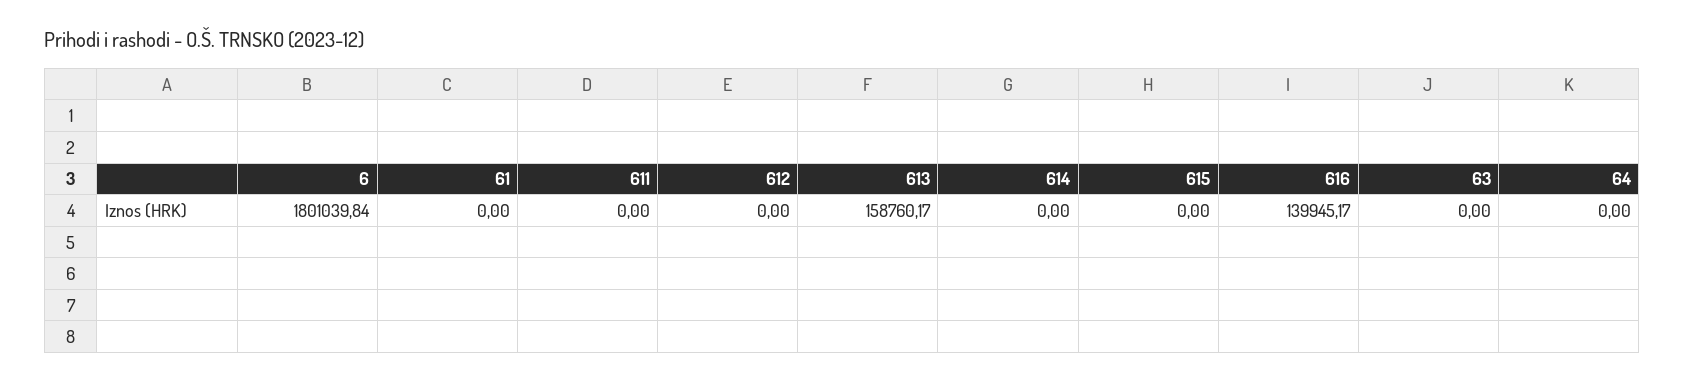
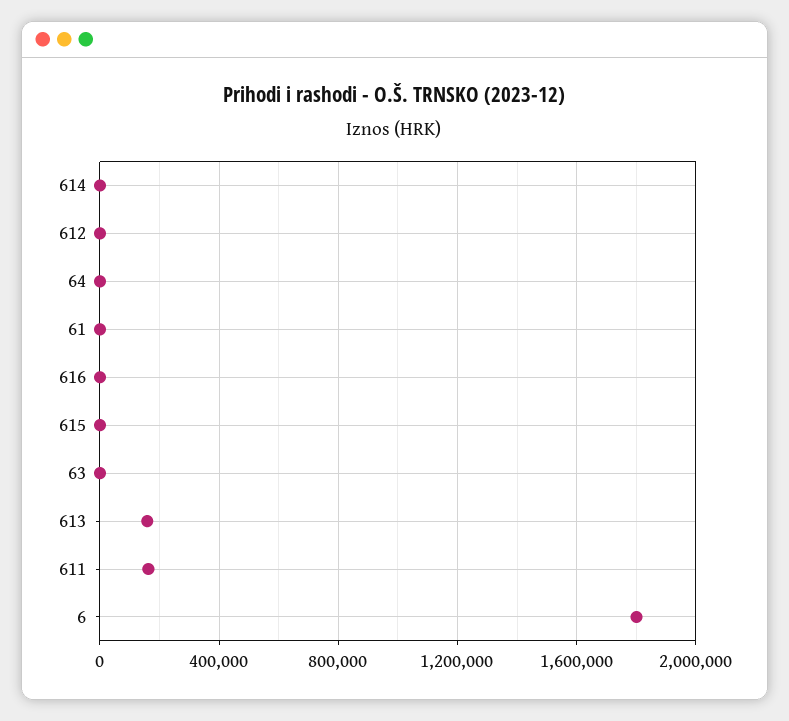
  {
    "6": 1801039.84,
    "61": 0,
-   "611": 0,
+   "611": 150000,
    "612": 0,
    "613": 158760.17,
    "614": 0,
    "615": 0,
-   "616": 139945.17,
+   "616": 0,
    "63": 0,
    "64": 0
  }

